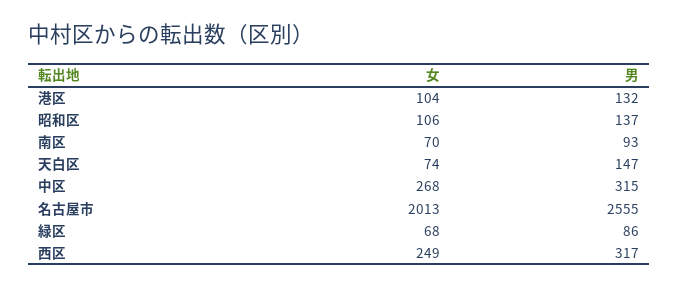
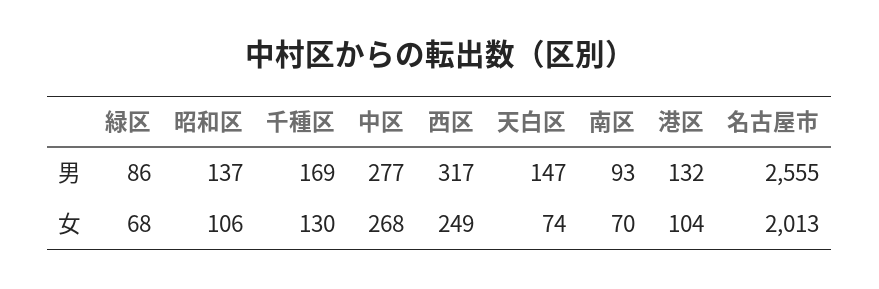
  {
    "女": {
      "港区": 104,
      "昭和区": 106,
      "南区": 70,
      "天白区": 74,
      "中区": 268,
      "名古屋市": 2013,
      "緑区": 68,
-     "西区": 249
+     "西区": 249,
+     "千種区": 130
    },
    "男": {
      "港区": 132,
      "昭和区": 137,
      "南区": 93,
      "天白区": 147,
-     "中区": 315,
+     "中区": 277,
      "名古屋市": 2555,
      "緑区": 86,
-     "西区": 317
+     "西区": 317,
+     "千種区": 169
    }
  }

